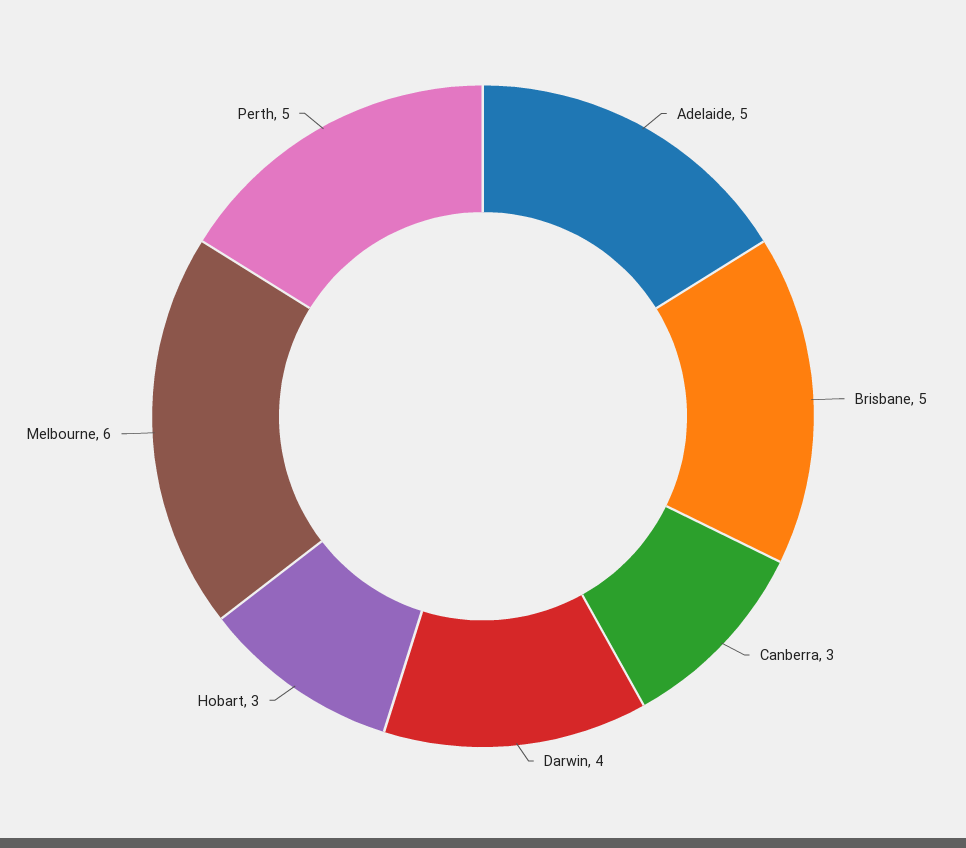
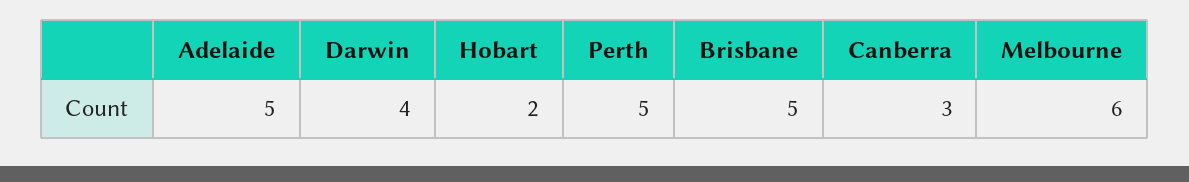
  {
    "Adelaide": 5,
    "Brisbane": 5,
    "Canberra": 3,
    "Darwin": 4,
-   "Hobart": 3,
+   "Hobart": 2,
    "Melbourne": 6,
    "Perth": 5
  }

